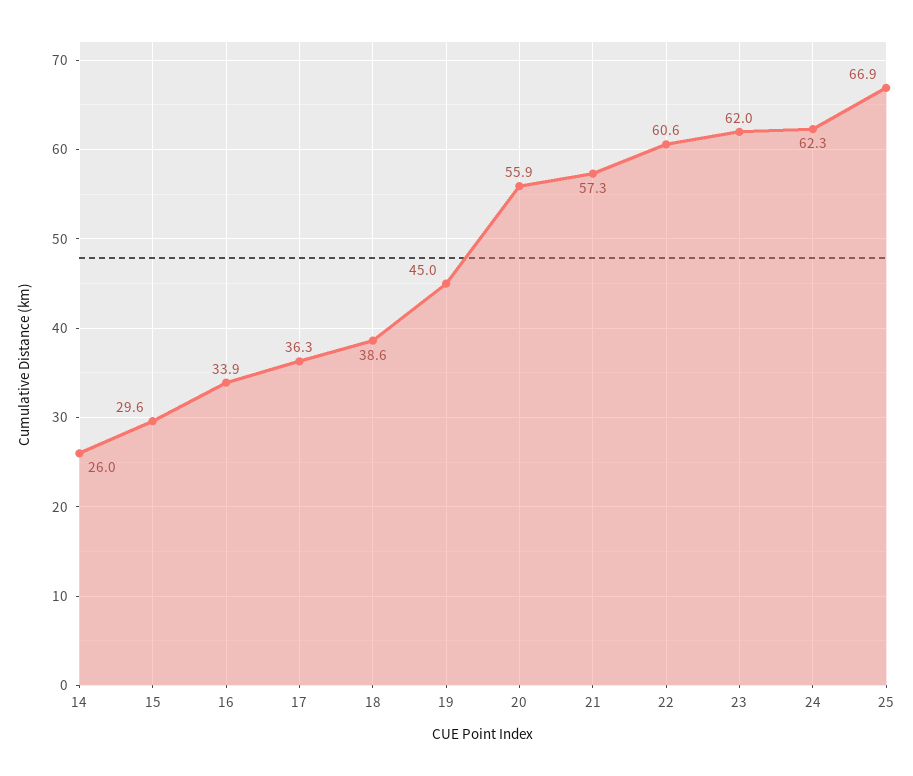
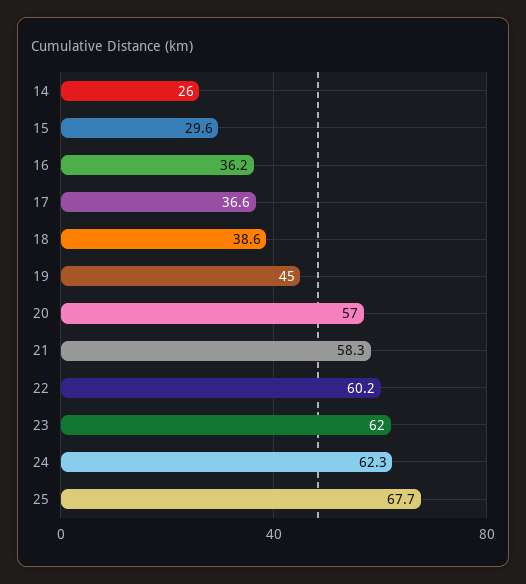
  {
    "14": 26,
    "15": 29.6,
-   "16": 33.9,
+   "16": 36.2,
-   "17": 36.3,
+   "17": 36.6,
    "18": 38.6,
    "19": 45,
-   "20": 55.9,
+   "20": 57,
-   "21": 57.3,
+   "21": 58.3,
-   "22": 60.6,
+   "22": 60.2,
    "23": 62,
    "24": 62.3,
-   "25": 66.9
+   "25": 67.7
  }

